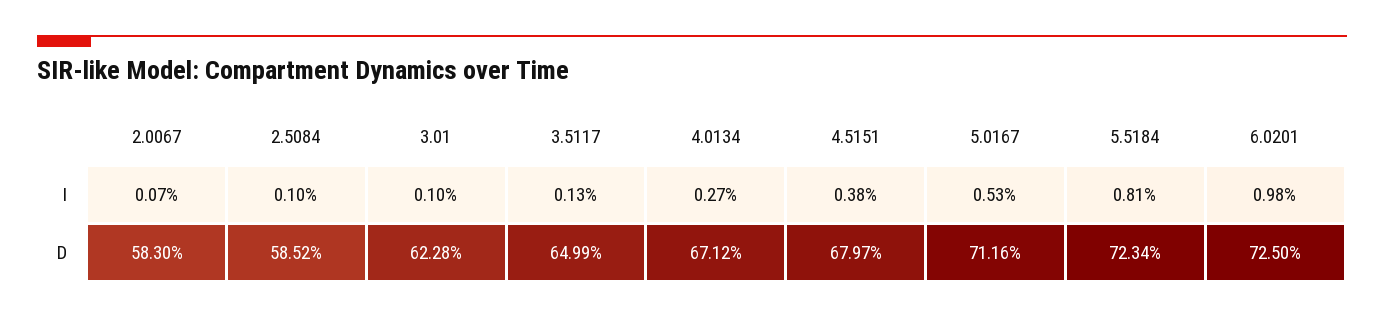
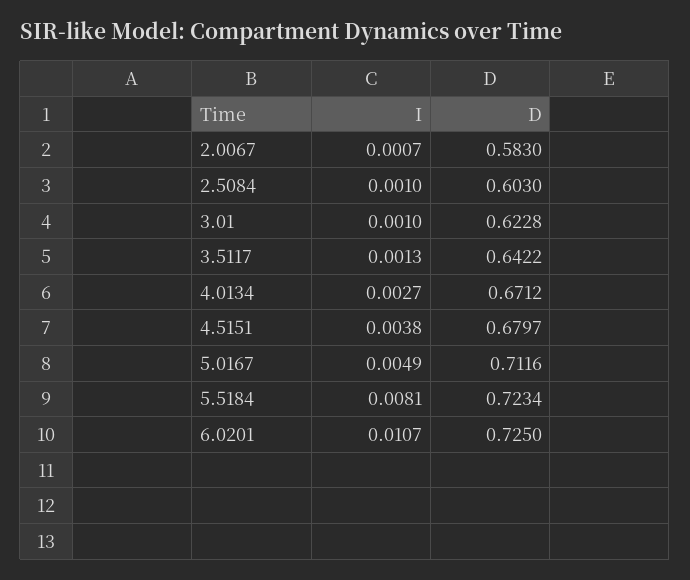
  {
    "2.0067": {
      "I": 0.0007,
      "D": 0.583
    },
    "2.5084": {
      "I": 0.001,
-     "D": 0.5852
+     "D": 0.603
    },
    "3.01": {
      "I": 0.001,
      "D": 0.6228
    },
    "3.5117": {
      "I": 0.0013,
-     "D": 0.6499
+     "D": 0.6422
    },
    "4.0134": {
      "I": 0.0027,
      "D": 0.6712
    },
    "4.5151": {
      "I": 0.0038,
      "D": 0.6797
    },
    "5.0167": {
-     "I": 0.0053,
+     "I": 0.0049,
      "D": 0.7116
    },
    "5.5184": {
      "I": 0.0081,
      "D": 0.7234
    },
    "6.0201": {
-     "I": 0.0098,
+     "I": 0.0107,
      "D": 0.725
    }
  }

